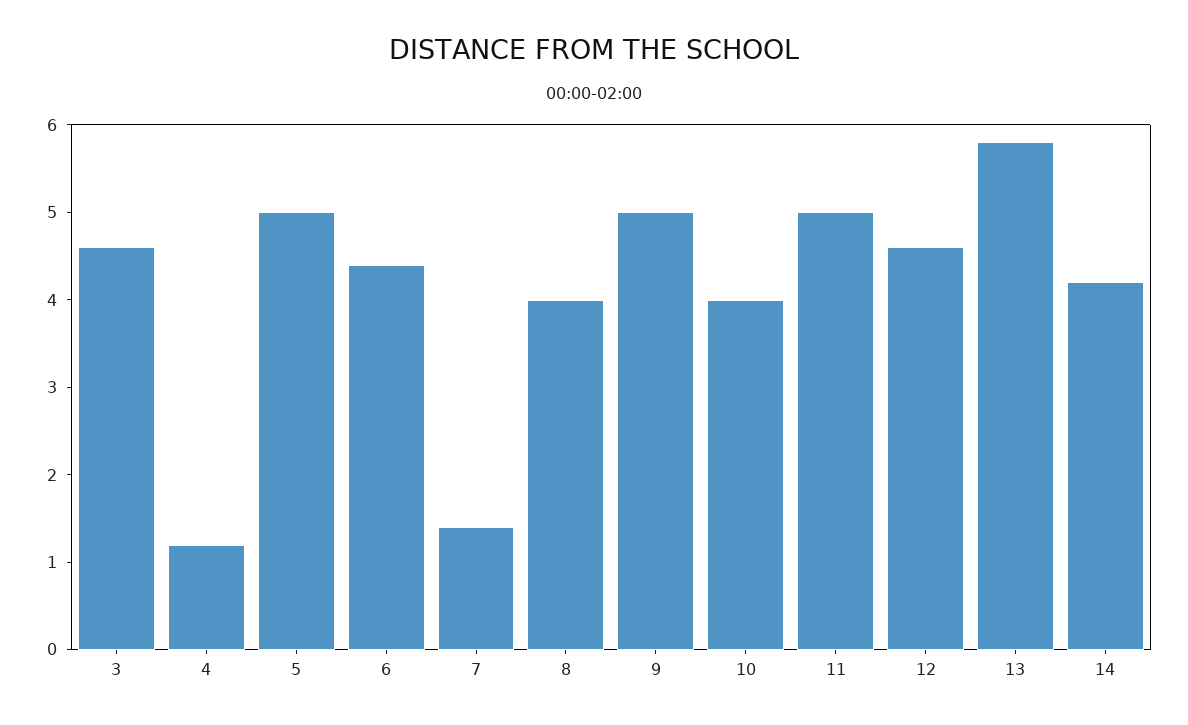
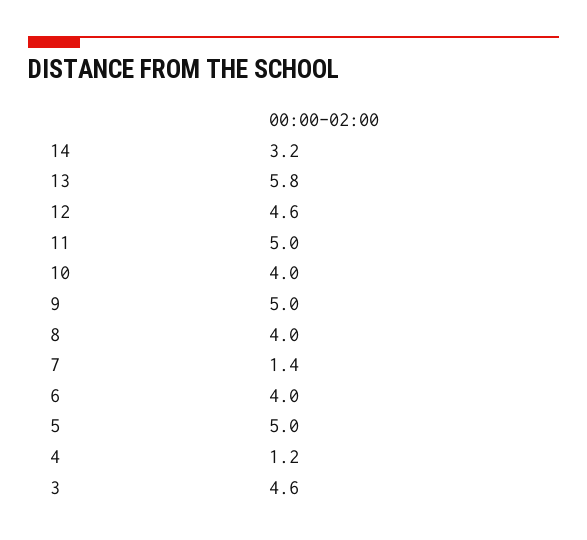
  {
    "3": 4.6,
    "4": 1.2,
    "5": 5,
-   "6": 4.4,
+   "6": 4,
    "7": 1.4,
    "8": 4,
    "9": 5,
    "10": 4,
    "11": 5,
    "12": 4.6,
    "13": 5.8,
-   "14": 4.2
+   "14": 3.2
  }

